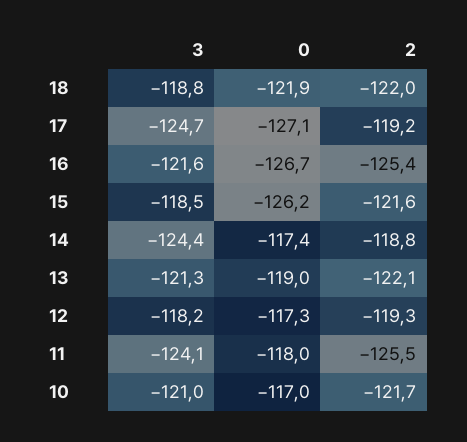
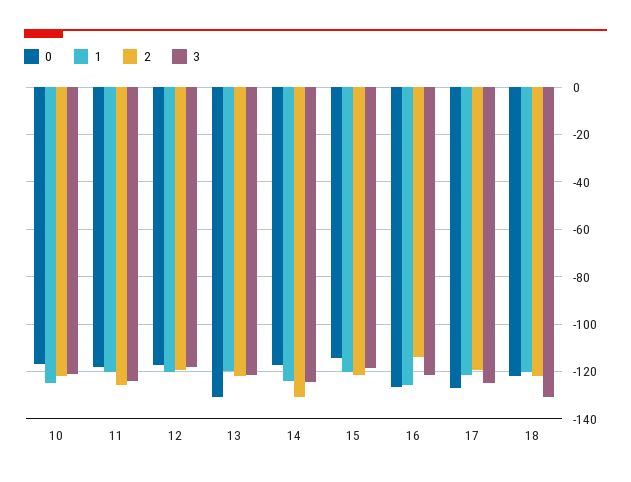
  {
    "3": {
-     "18": -118.8,
+     "18": -130,
      "17": -124.7,
      "16": -121.6,
      "15": -118.5,
      "14": -124.4,
      "13": -121.3,
      "12": -118.2,
      "11": -124.1,
      "10": -121
    },
    "0": {
      "18": -121.9,
      "17": -127.1,
      "16": -126.7,
-     "15": -126.2,
+     "15": -115,
      "14": -117.4,
-     "13": -119,
+     "13": -130,
      "12": -117.3,
      "11": -118,
      "10": -117
    },
    "2": {
      "18": -122,
      "17": -119.2,
-     "16": -125.4,
+     "16": -115,
      "15": -121.6,
-     "14": -118.8,
+     "14": -130,
      "13": -122.1,
      "12": -119.3,
      "11": -125.5,
      "10": -121.7
-   }
+   },
+   "1": {
+     "10": -125,
+     "11": -120,
+     "12": -120,
+     "13": -120,
+     "14": -125,
+     "15": -120,
+     "16": -125,
+     "17": -120,
+     "18": -120
+   }
  }

